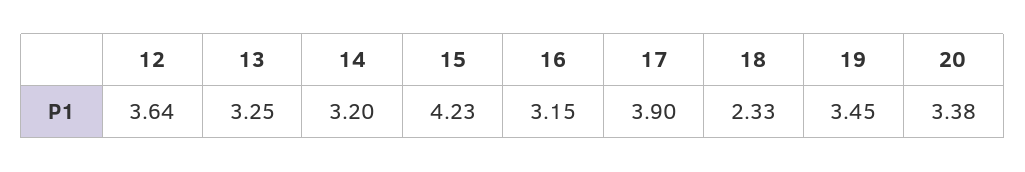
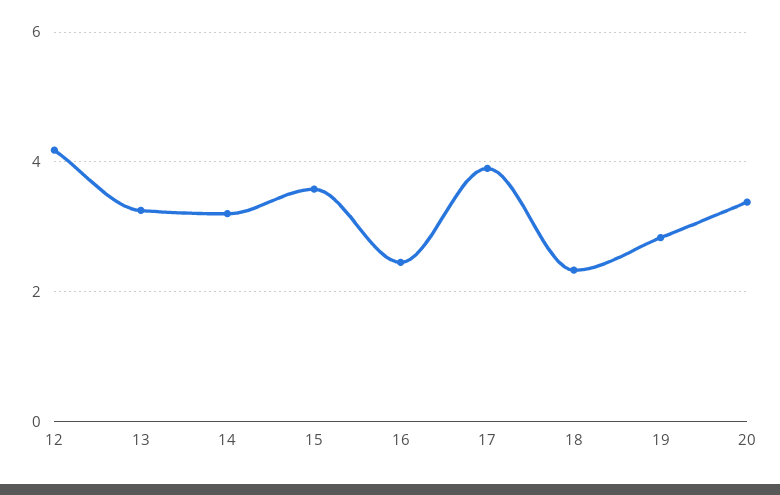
  {
-   "12": 3.64,
+   "12": 4.2,
    "13": 3.25,
    "14": 3.2,
-   "15": 4.23,
+   "15": 3.6,
-   "16": 3.15,
+   "16": 2.4,
    "17": 3.9,
    "18": 2.33,
-   "19": 3.45,
+   "19": 2.8,
    "20": 3.38
  }

